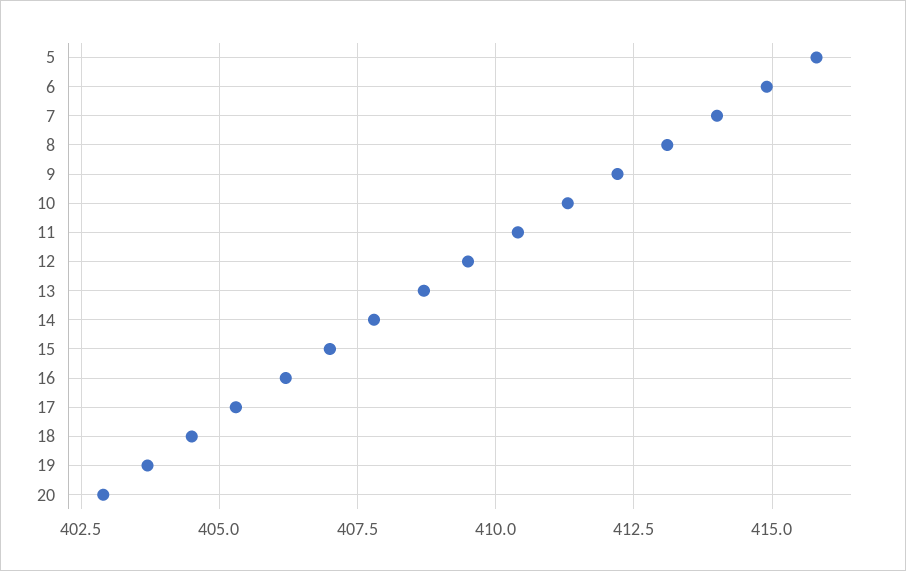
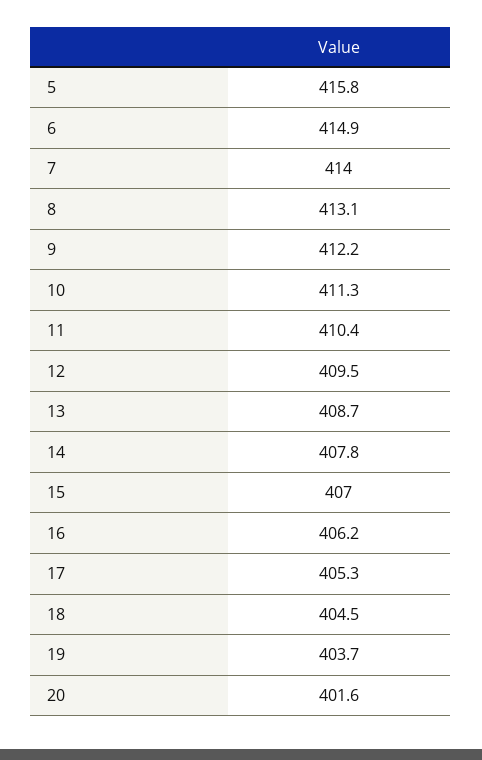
  {
    "5": 415.8,
    "6": 414.9,
    "7": 414,
    "8": 413.1,
    "9": 412.2,
    "10": 411.3,
    "11": 410.4,
    "12": 409.5,
    "13": 408.7,
    "14": 407.8,
    "15": 407,
    "16": 406.2,
    "17": 405.3,
    "18": 404.5,
    "19": 403.7,
-   "20": 403
+   "20": 401.6
  }

